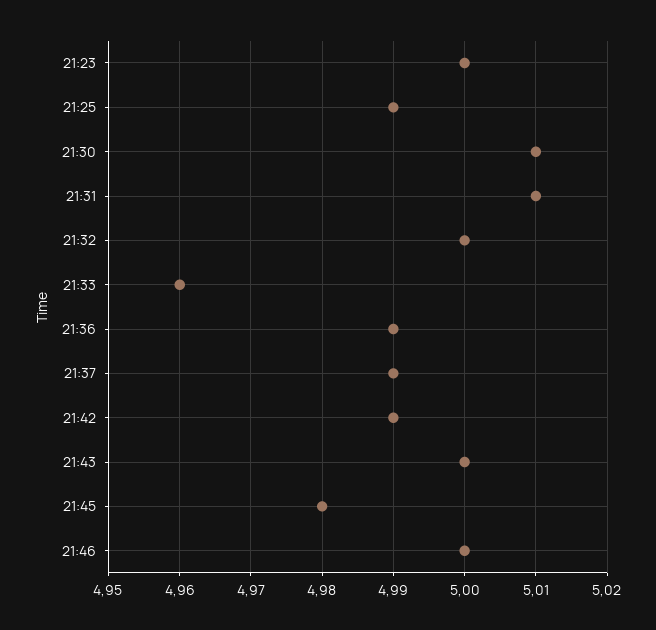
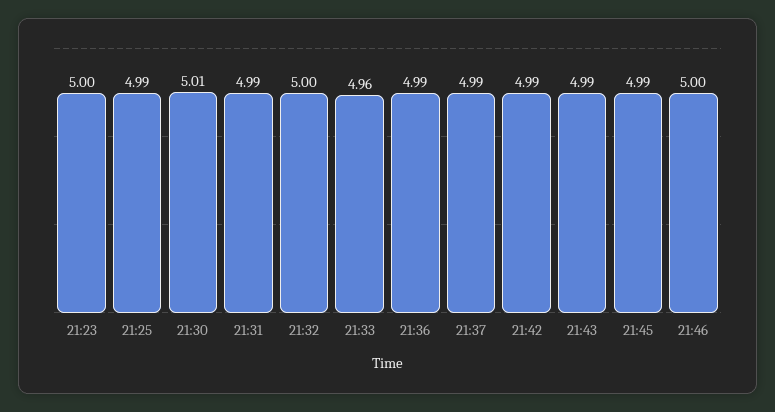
  {
    "21:23": 5,
    "21:25": 4.99,
    "21:30": 5.01,
-   "21:31": 5.01,
+   "21:31": 4.99,
    "21:32": 5,
    "21:33": 4.96,
    "21:36": 4.99,
    "21:37": 4.99,
    "21:42": 4.99,
-   "21:43": 5,
+   "21:43": 4.99,
-   "21:45": 4.98,
+   "21:45": 4.99,
    "21:46": 5
  }

